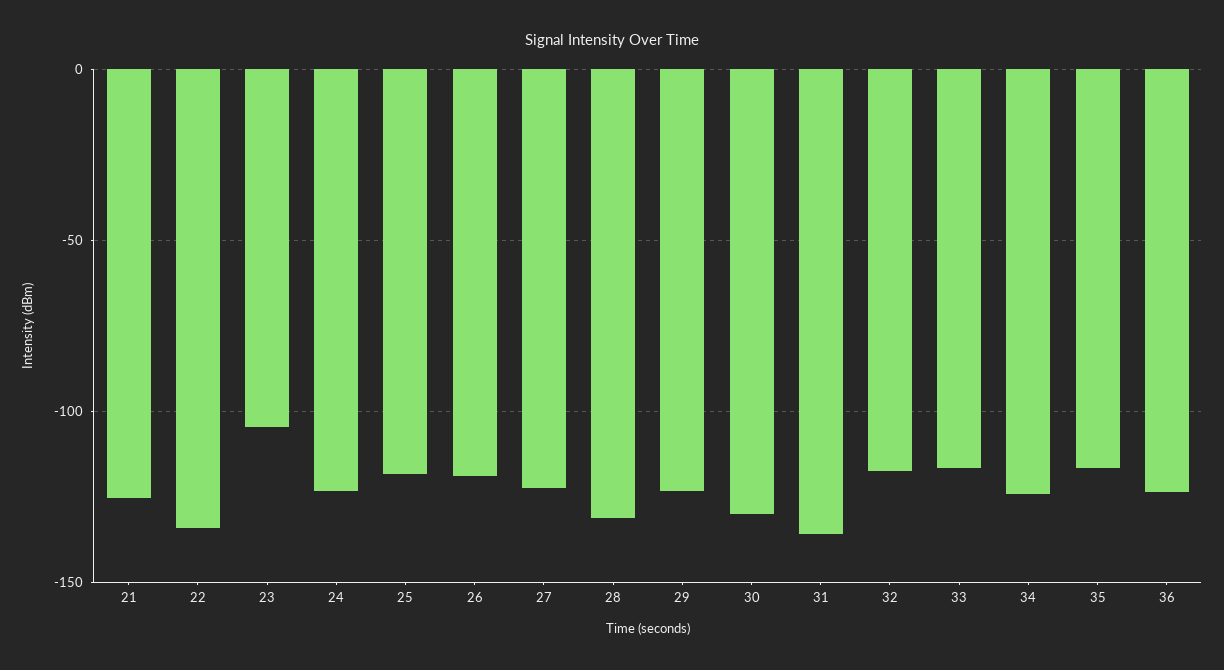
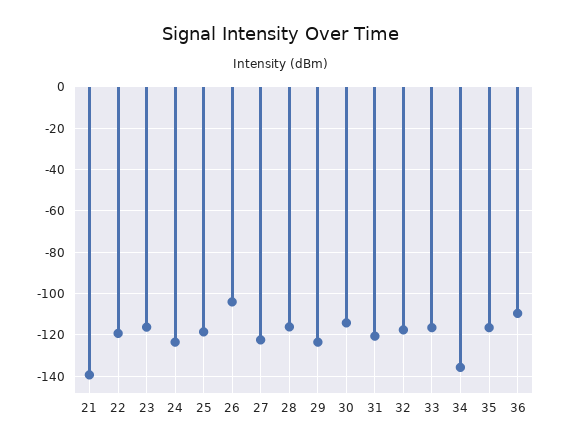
  {
-   "21": -125,
+   "21": -140,
-   "22": -135,
+   "22": -120,
-   "23": -105,
+   "23": -115,
    "24": -125,
    "25": -120,
-   "26": -120,
+   "26": -105,
    "27": -120,
-   "28": -130,
+   "28": -115,
    "29": -125,
-   "30": -130,
+   "30": -115,
-   "31": -135,
+   "31": -120,
    "32": -120,
    "33": -115,
-   "34": -125,
+   "34": -135,
    "35": -115,
-   "36": -125
+   "36": -110
  }

